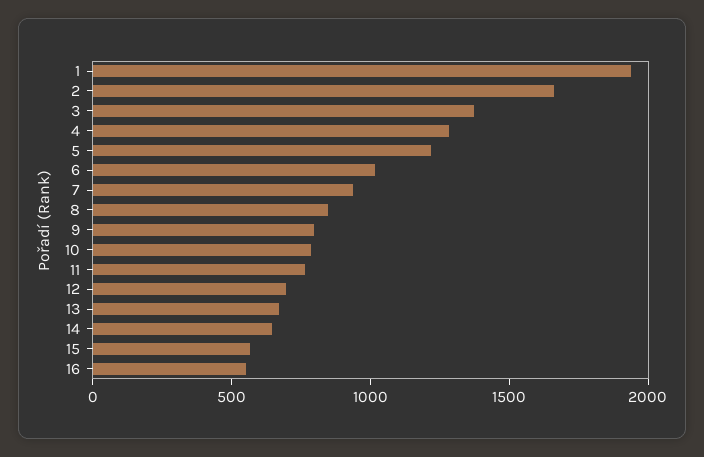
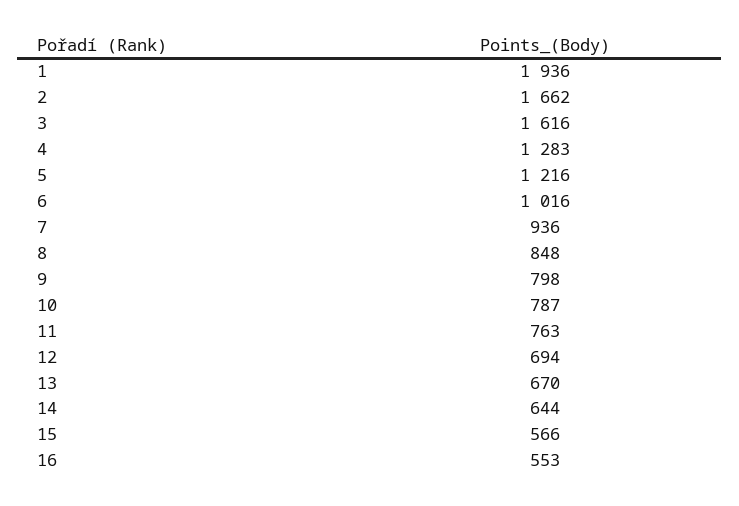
  {
    "1": 1936,
    "2": 1662,
-   "3": 1400,
+   "3": 1616,
    "4": 1283,
    "5": 1216,
    "6": 1016,
    "7": 936,
    "8": 848,
    "9": 798,
    "10": 787,
    "11": 763,
    "12": 694,
    "13": 670,
    "14": 644,
    "15": 566,
    "16": 553
  }

